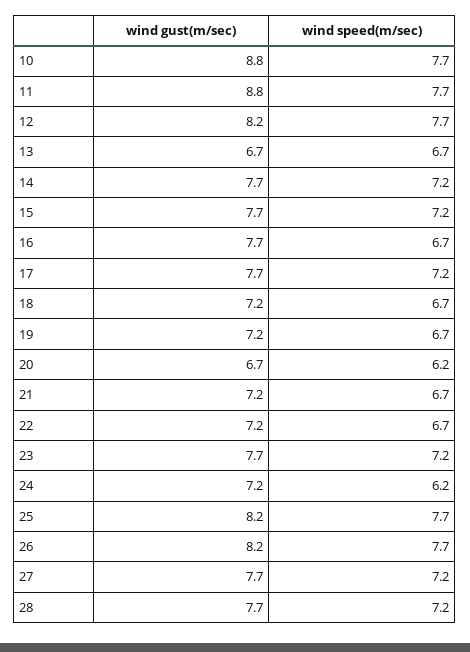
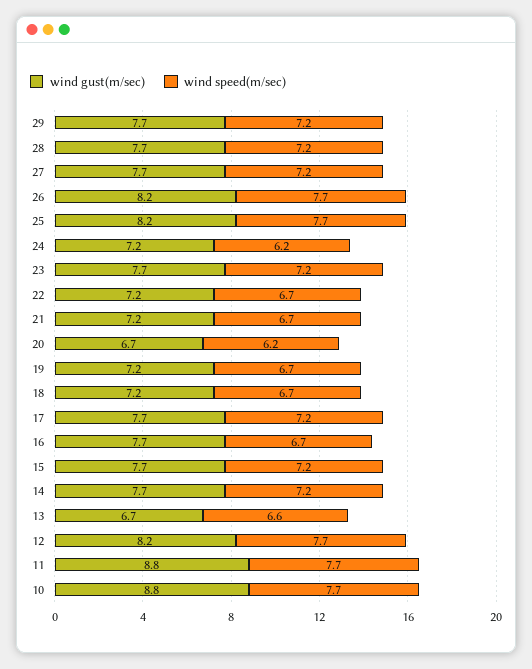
  {
    "wind gust(m/sec)": {
      "10": 8.8,
      "11": 8.8,
      "12": 8.2,
      "13": 6.7,
      "14": 7.7,
      "15": 7.7,
      "16": 7.7,
      "17": 7.7,
      "18": 7.2,
      "19": 7.2,
      "20": 6.7,
      "21": 7.2,
      "22": 7.2,
      "23": 7.7,
      "24": 7.2,
      "25": 8.2,
      "26": 8.2,
      "27": 7.7,
-     "28": 7.7
+     "28": 7.7,
+     "29": 7.7
    },
    "wind speed(m/sec)": {
      "10": 7.7,
      "11": 7.7,
      "12": 7.7,
-     "13": 6.7,
+     "13": 6.6,
      "14": 7.2,
      "15": 7.2,
      "16": 6.7,
      "17": 7.2,
      "18": 6.7,
      "19": 6.7,
      "20": 6.2,
      "21": 6.7,
      "22": 6.7,
      "23": 7.2,
      "24": 6.2,
      "25": 7.7,
      "26": 7.7,
      "27": 7.2,
-     "28": 7.2
+     "28": 7.2,
+     "29": 7.2
    }
  }

